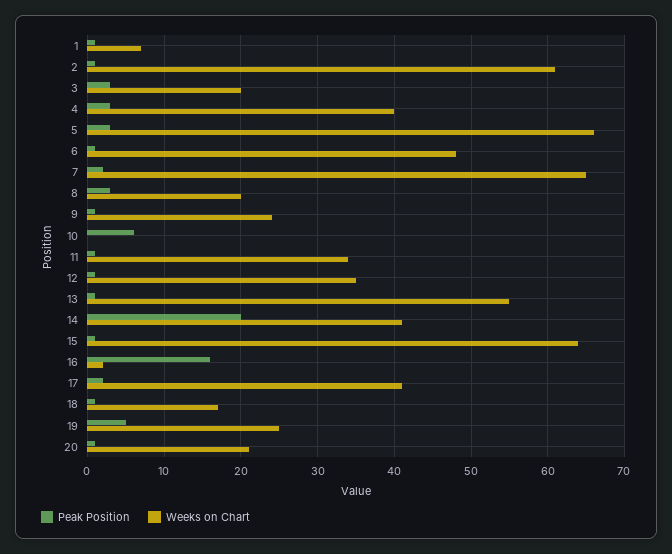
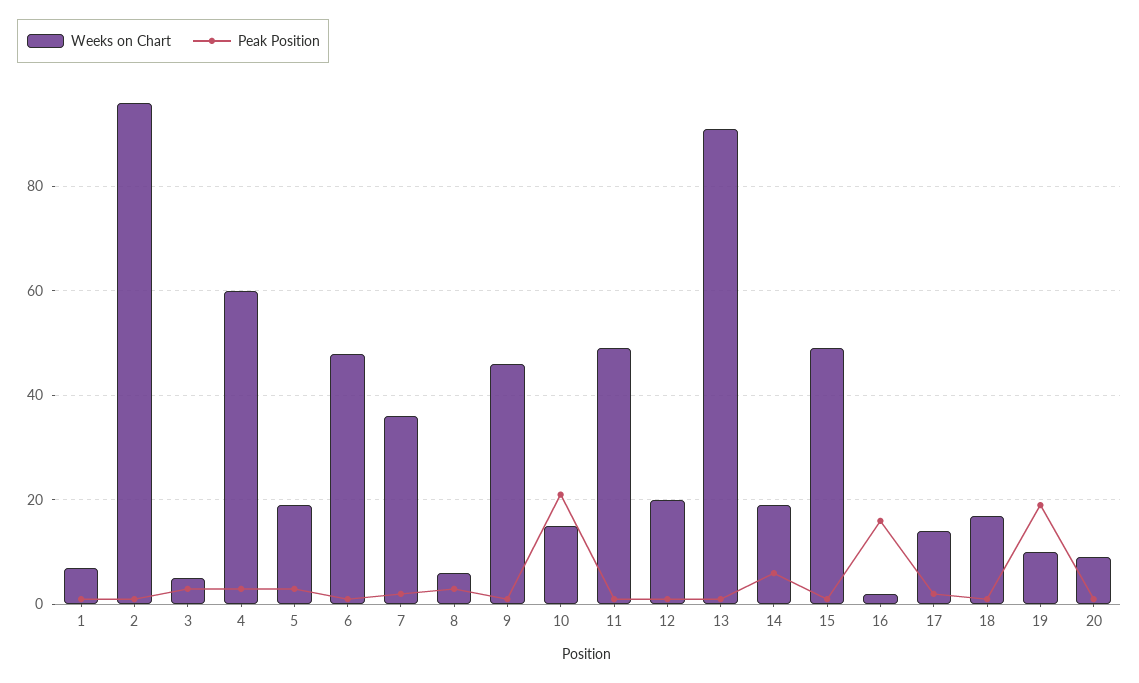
  {
    "Peak Position": {
      "1": 1,
      "2": 1,
      "3": 3,
      "4": 3,
      "5": 3,
      "6": 1,
      "7": 2,
      "8": 3,
      "9": 1,
-     "10": 6,
+     "10": 20,
      "11": 1,
      "12": 1,
      "13": 1,
-     "14": 20,
+     "14": 5,
      "15": 1,
      "16": 16,
      "17": 2,
      "18": 1,
-     "19": 5,
+     "19": 20,
      "20": 1
    },
    "Weeks on Chart": {
      "1": 7,
-     "2": 61,
+     "2": 95,
-     "3": 20,
+     "3": 5,
-     "4": 40,
+     "4": 60,
-     "5": 66,
+     "5": 20,
      "6": 48,
-     "7": 65,
+     "7": 35,
-     "8": 20,
+     "8": 5,
-     "9": 24,
+     "9": 45,
-     "10": 0,
+     "10": 15,
-     "11": 34,
+     "11": 50,
-     "12": 35,
+     "12": 20,
-     "13": 55,
+     "13": 90,
-     "14": 41,
+     "14": 20,
-     "15": 64,
+     "15": 50,
      "16": 2,
-     "17": 41,
+     "17": 15,
      "18": 17,
-     "19": 25,
+     "19": 10,
-     "20": 21
+     "20": 10
    }
  }

